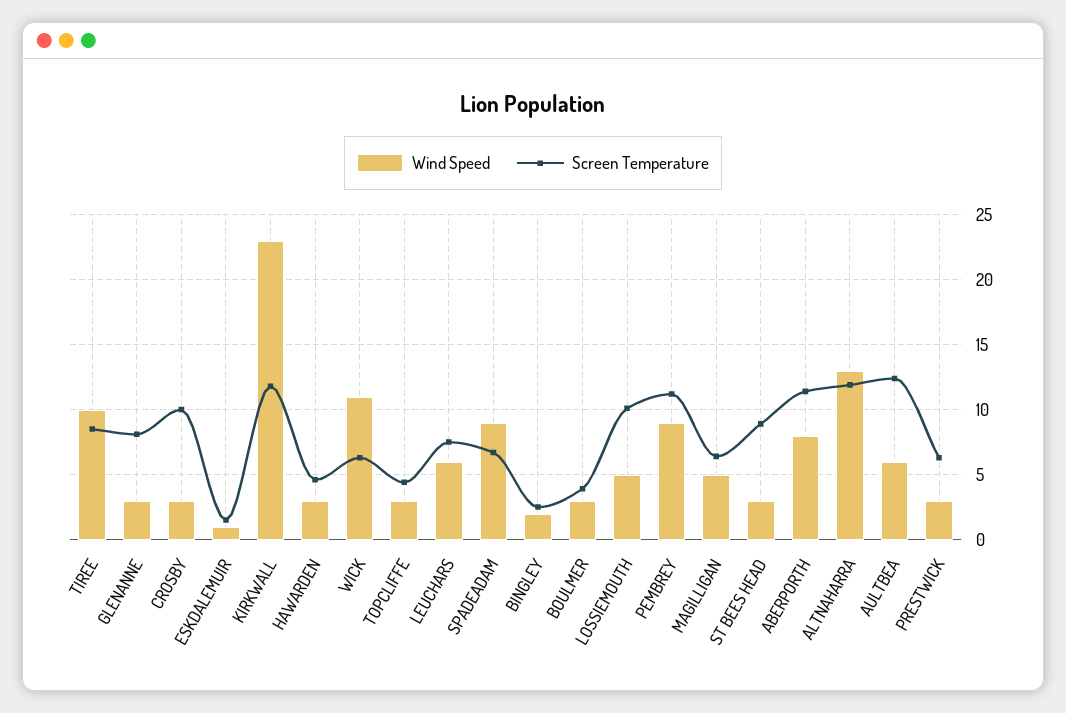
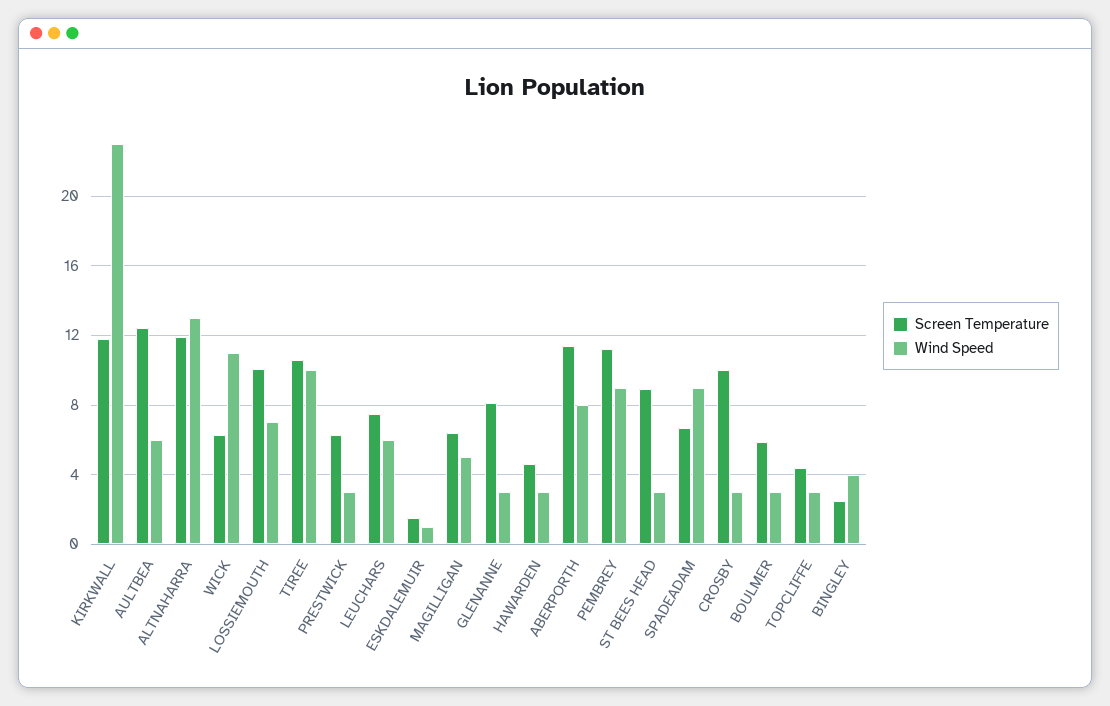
  {
    "Wind Speed": {
      "TIREE": 10,
      "GLENANNE": 3,
      "CROSBY": 3,
      "ESKDALEMUIR": 1,
      "KIRKWALL": 23,
      "HAWARDEN": 3,
      "WICK": 11,
      "TOPCLIFFE": 3,
      "LEUCHARS": 6,
      "SPADEADAM": 9,
-     "BINGLEY": 2,
+     "BINGLEY": 4,
      "BOULMER": 3,
-     "LOSSIEMOUTH": 5,
+     "LOSSIEMOUTH": 7,
      "PEMBREY": 9,
      "MAGILLIGAN": 5,
      "ST BEES HEAD": 3,
      "ABERPORTH": 8,
      "ALTNAHARRA": 13,
      "AULTBEA": 6,
      "PRESTWICK": 3
    },
    "Screen Temperature": {
-     "TIREE": 8.5,
+     "TIREE": 10.5,
      "GLENANNE": 8,
      "CROSBY": 10,
      "ESKDALEMUIR": 1.5,
      "KIRKWALL": 12,
      "HAWARDEN": 4.5,
      "WICK": 6.5,
      "TOPCLIFFE": 4.5,
      "LEUCHARS": 7.5,
      "SPADEADAM": 6.5,
      "BINGLEY": 2.5,
-     "BOULMER": 4,
+     "BOULMER": 6,
      "LOSSIEMOUTH": 10,
      "PEMBREY": 11,
      "MAGILLIGAN": 6.5,
      "ST BEES HEAD": 9,
      "ABERPORTH": 11.5,
      "ALTNAHARRA": 12,
      "AULTBEA": 12.5,
      "PRESTWICK": 6.5
    }
  }

